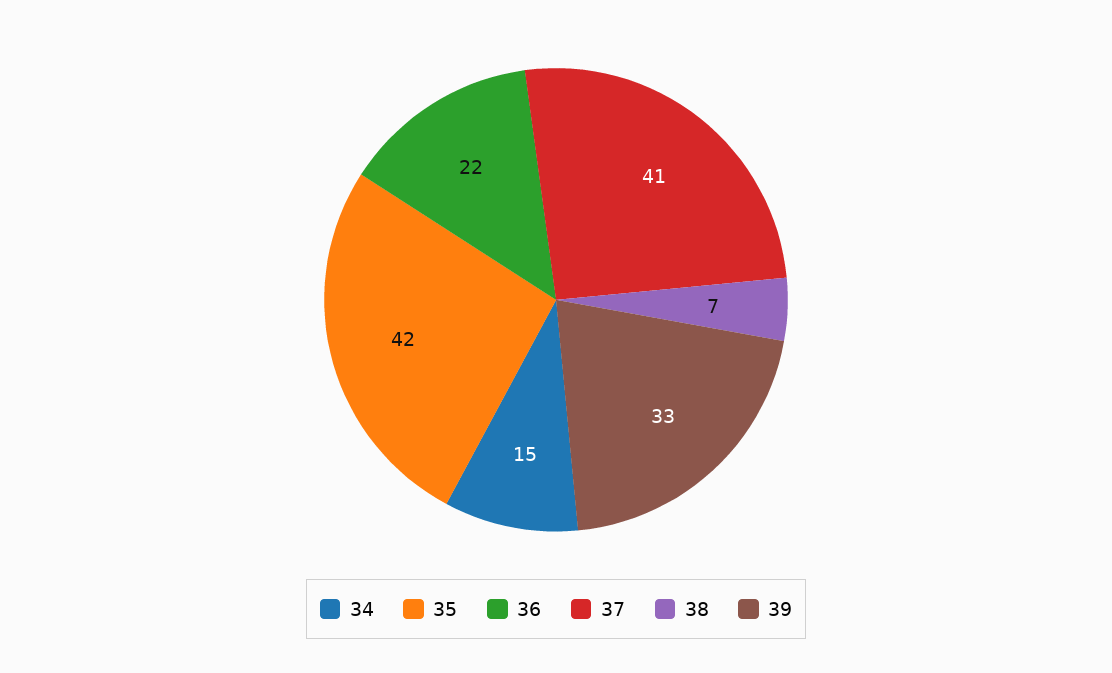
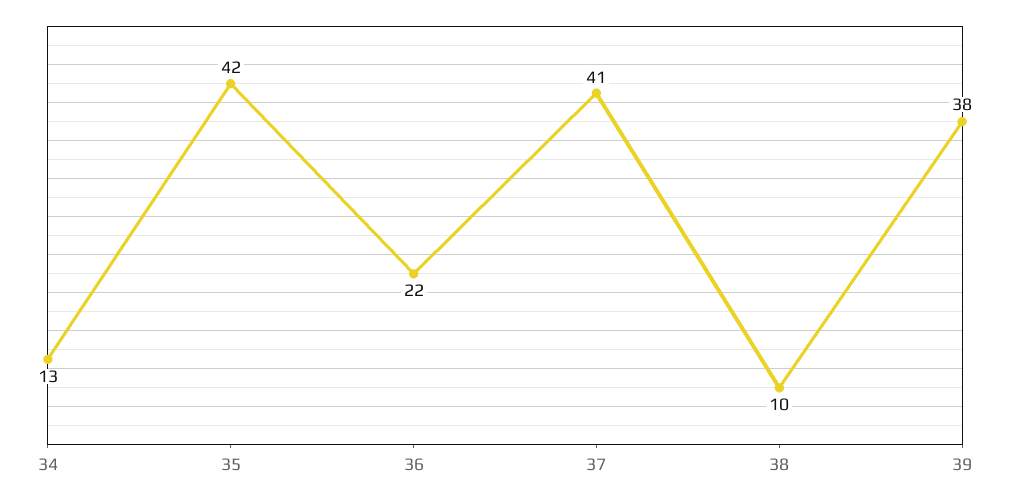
  {
-   "34": 15,
+   "34": 13,
    "35": 42,
    "36": 22,
    "37": 41,
-   "38": 7,
+   "38": 10,
-   "39": 33
+   "39": 38
  }

